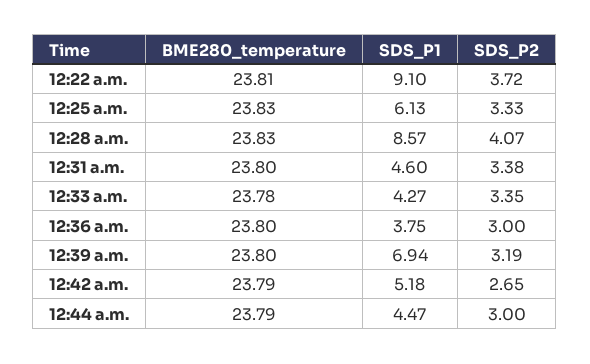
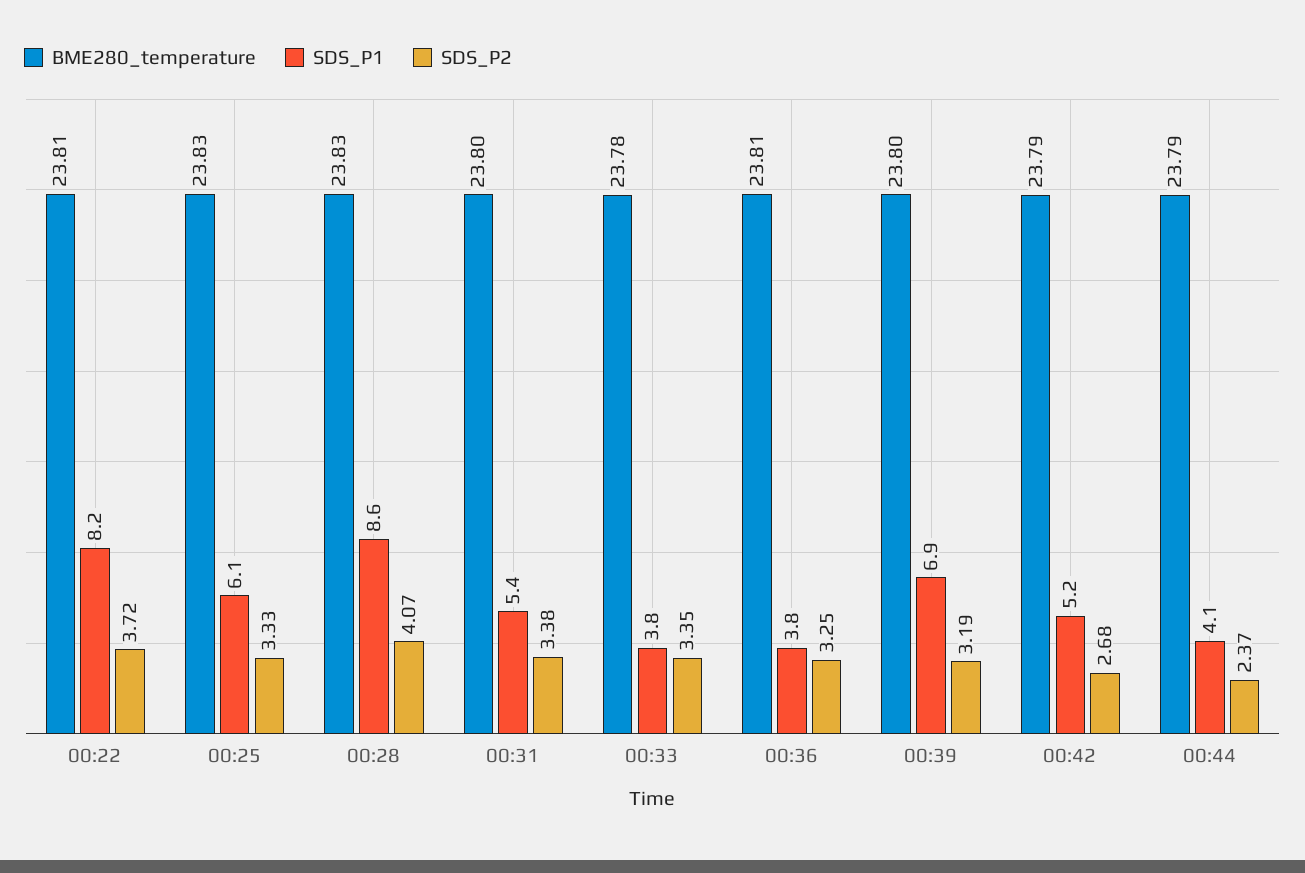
  {
    "BME280_temperature": {
      "12:22 a.m.": 23.81,
      "12:25 a.m.": 23.83,
      "12:28 a.m.": 23.83,
      "12:31 a.m.": 23.8,
      "12:33 a.m.": 23.78,
-     "12:36 a.m.": 23.8,
+     "12:36 a.m.": 23.81,
      "12:39 a.m.": 23.8,
      "12:42 a.m.": 23.79,
      "12:44 a.m.": 23.79
    },
    "SDS_P1": {
-     "12:22 a.m.": 9.1,
+     "12:22 a.m.": 8.2,
      "12:25 a.m.": 6.13,
      "12:28 a.m.": 8.57,
-     "12:31 a.m.": 4.6,
+     "12:31 a.m.": 5.4,
-     "12:33 a.m.": 4.27,
+     "12:33 a.m.": 3.8,
      "12:36 a.m.": 3.75,
      "12:39 a.m.": 6.94,
      "12:42 a.m.": 5.18,
-     "12:44 a.m.": 4.47
+     "12:44 a.m.": 4.1
    },
    "SDS_P2": {
      "12:22 a.m.": 3.72,
      "12:25 a.m.": 3.33,
      "12:28 a.m.": 4.07,
      "12:31 a.m.": 3.38,
      "12:33 a.m.": 3.35,
-     "12:36 a.m.": 3,
+     "12:36 a.m.": 3.25,
      "12:39 a.m.": 3.19,
-     "12:42 a.m.": 2.65,
+     "12:42 a.m.": 2.68,
-     "12:44 a.m.": 3
+     "12:44 a.m.": 2.37
    }
  }

